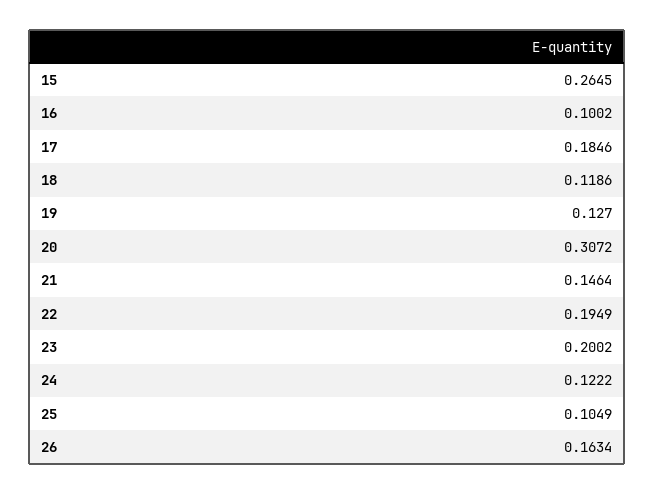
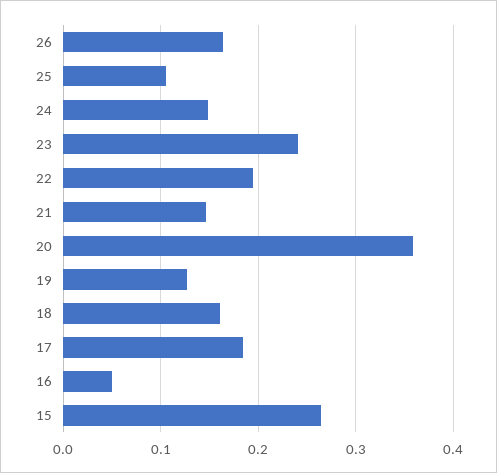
  {
    "15": 0.2645,
-   "16": 0.1002,
+   "16": 0.05,
    "17": 0.1846,
-   "18": 0.1186,
+   "18": 0.16,
    "19": 0.127,
-   "20": 0.3072,
+   "20": 0.36,
    "21": 0.1464,
    "22": 0.1949,
-   "23": 0.2002,
+   "23": 0.24,
-   "24": 0.1222,
+   "24": 0.15,
    "25": 0.1049,
    "26": 0.1634
  }

